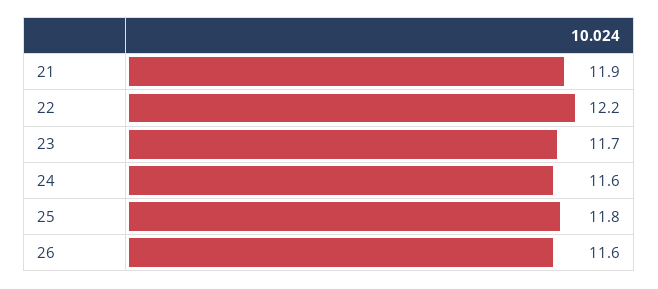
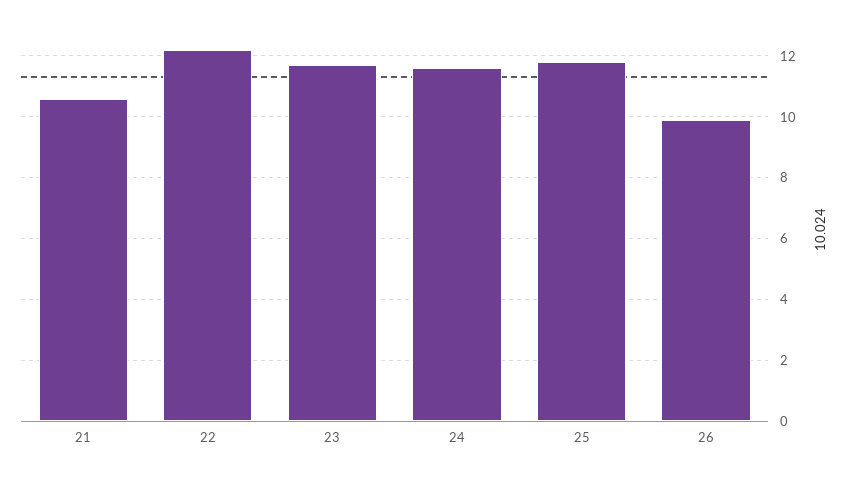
  {
-   "21": 11.9,
+   "21": 10.5,
    "22": 12.2,
    "23": 11.7,
    "24": 11.6,
    "25": 11.8,
-   "26": 11.6
+   "26": 10
  }

